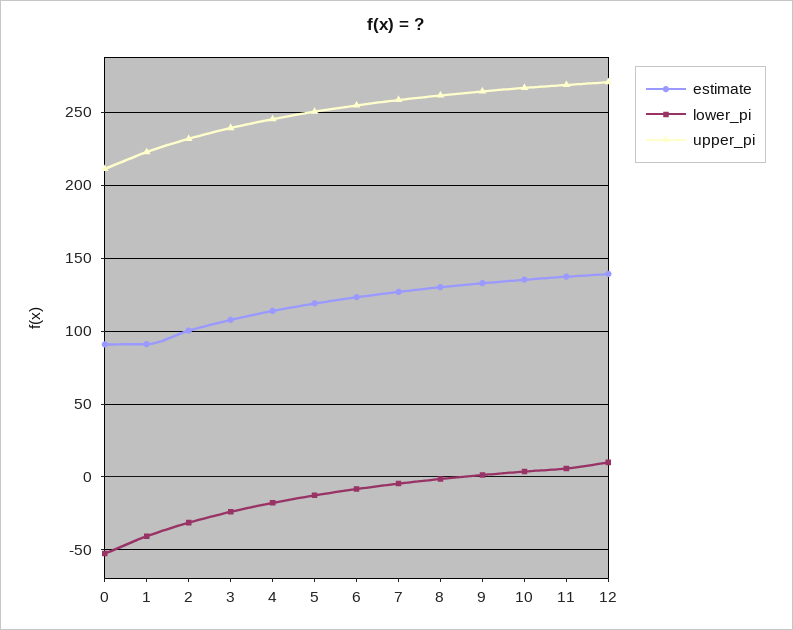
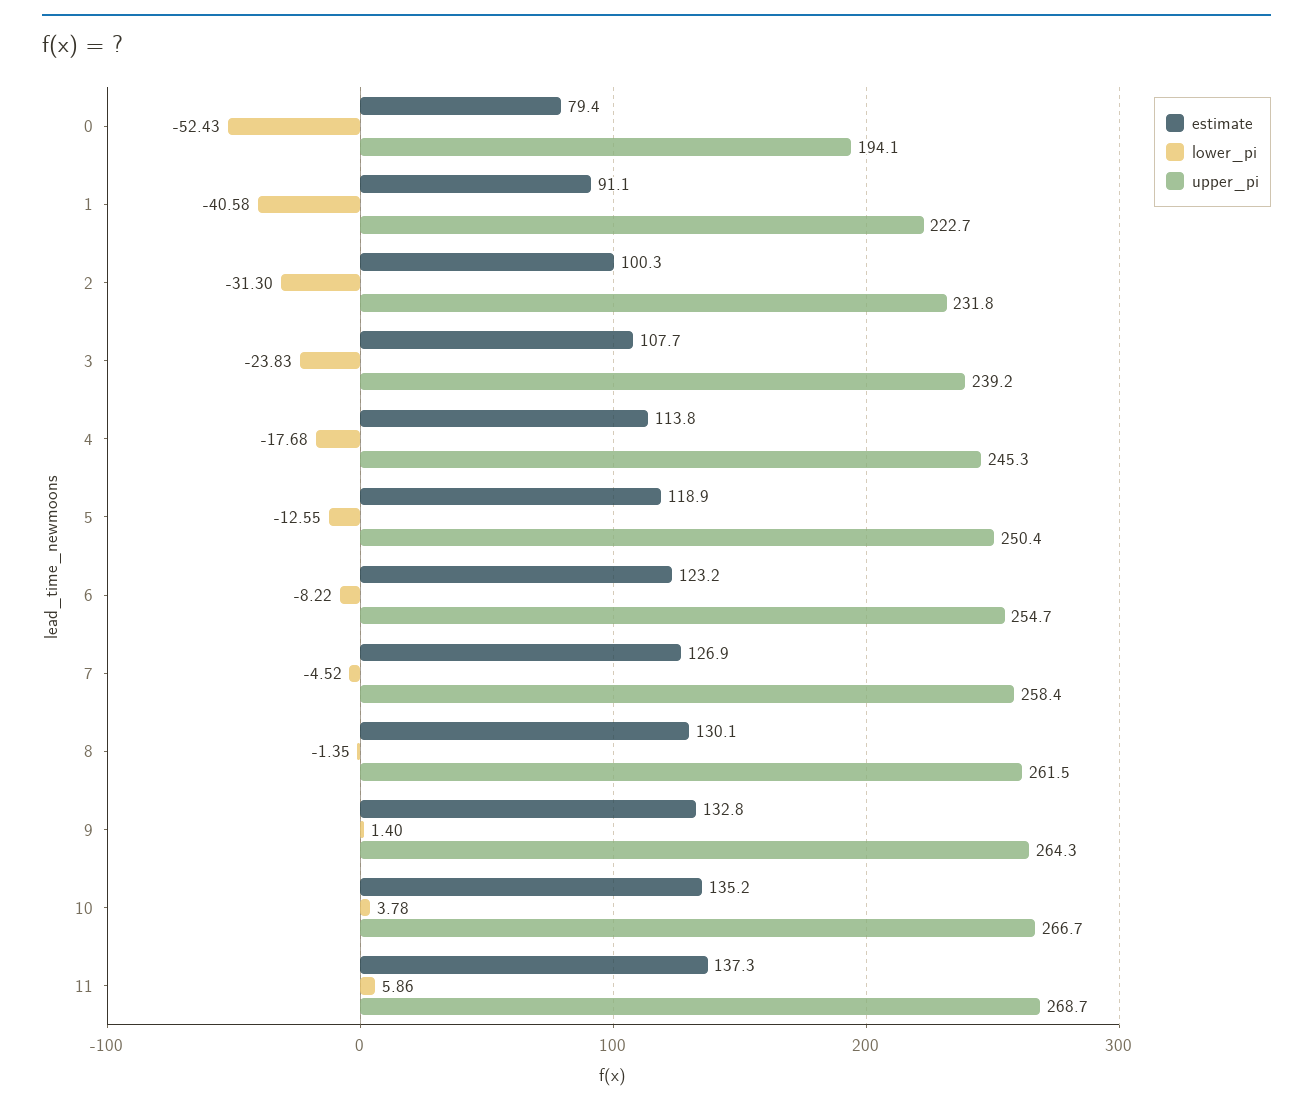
  {
    "estimate": {
-     "0": 90,
+     "0": 79.4,
      "1": 91.1,
      "2": 100.3,
      "3": 107.7,
      "4": 113.8,
      "5": 118.9,
      "6": 123.2,
      "7": 126.9,
      "8": 130.1,
      "9": 132.8,
      "10": 135.2,
-     "11": 137.3,
+     "11": 137.3
-     "12": 140
    },
    "lower_pi": {
      "0": -52.43,
      "1": -40.58,
      "2": -31.3,
      "3": -23.83,
      "4": -17.68,
      "5": -12.55,
      "6": -8.22,
      "7": -4.52,
      "8": -1.35,
      "9": 1.4,
      "10": 3.78,
-     "11": 5.86,
+     "11": 5.86
-     "12": 10
    },
    "upper_pi": {
-     "0": 210,
+     "0": 194.1,
      "1": 222.7,
      "2": 231.8,
      "3": 239.2,
      "4": 245.3,
      "5": 250.4,
      "6": 254.7,
      "7": 258.4,
      "8": 261.5,
      "9": 264.3,
      "10": 266.7,
-     "11": 268.7,
+     "11": 268.7
-     "12": 270
    }
  }

